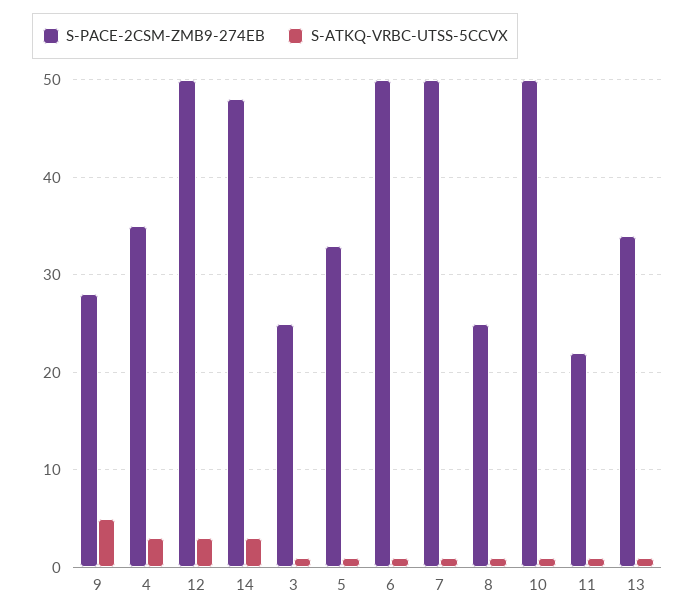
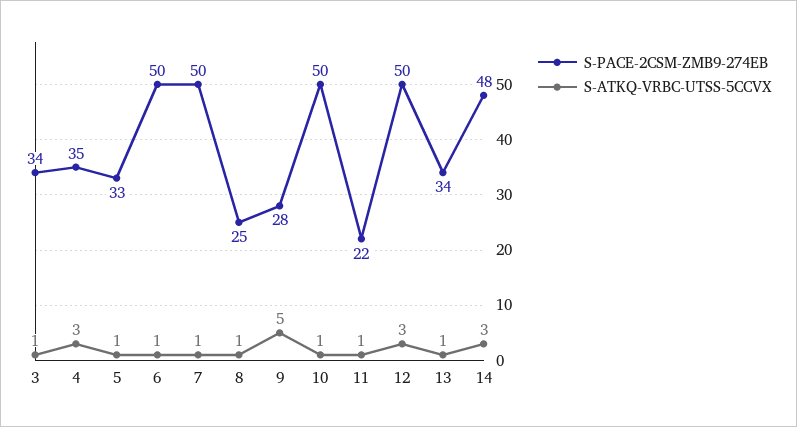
  {
    "S-PACE-2CSM-ZMB9-274EB": {
      "9": 28,
      "4": 35,
      "12": 50,
      "14": 48,
-     "3": 25,
+     "3": 34,
      "5": 33,
      "6": 50,
      "7": 50,
      "8": 25,
      "10": 50,
      "11": 22,
      "13": 34
    },
    "S-ATKQ-VRBC-UTSS-5CCVX": {
      "9": 5,
      "4": 3,
      "12": 3,
      "14": 3,
      "3": 1,
      "5": 1,
      "6": 1,
      "7": 1,
      "8": 1,
      "10": 1,
      "11": 1,
      "13": 1
    }
  }

